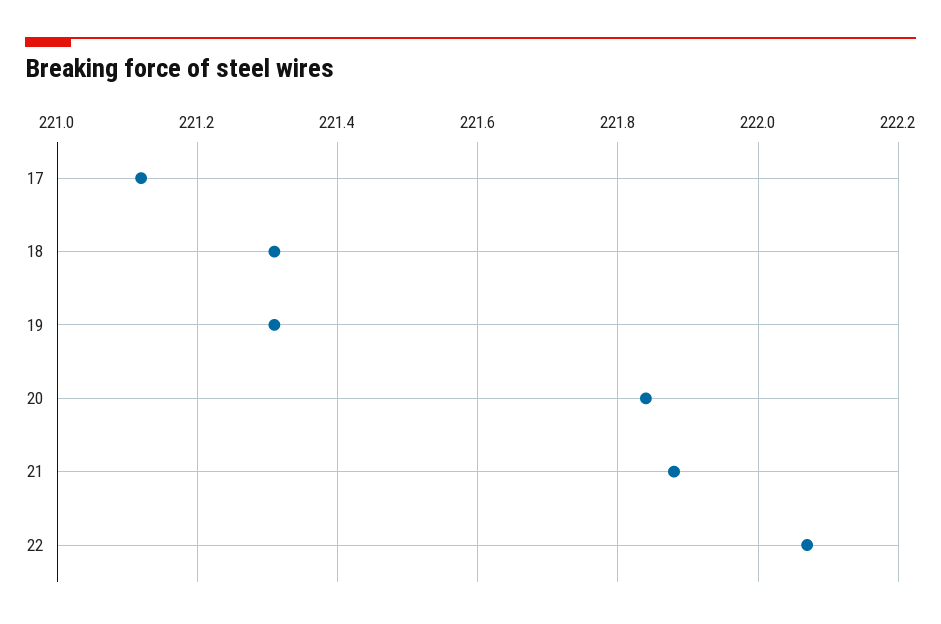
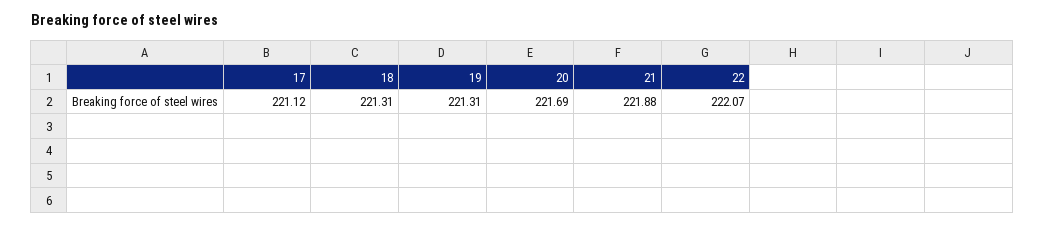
  {
    "17": 221.12,
    "18": 221.31,
    "19": 221.31,
-   "20": 221.85,
+   "20": 221.69,
    "21": 221.88,
    "22": 222.07
  }

